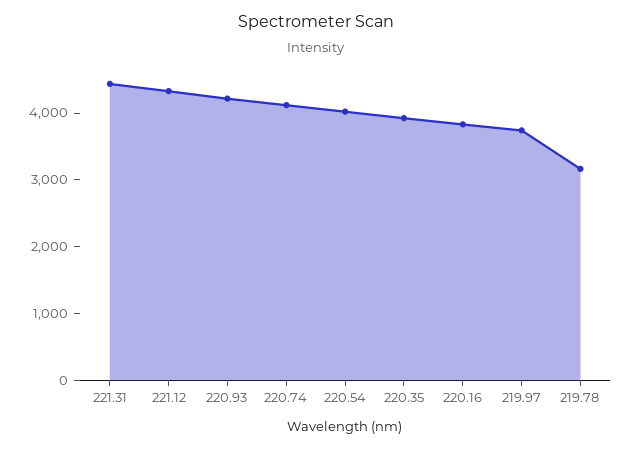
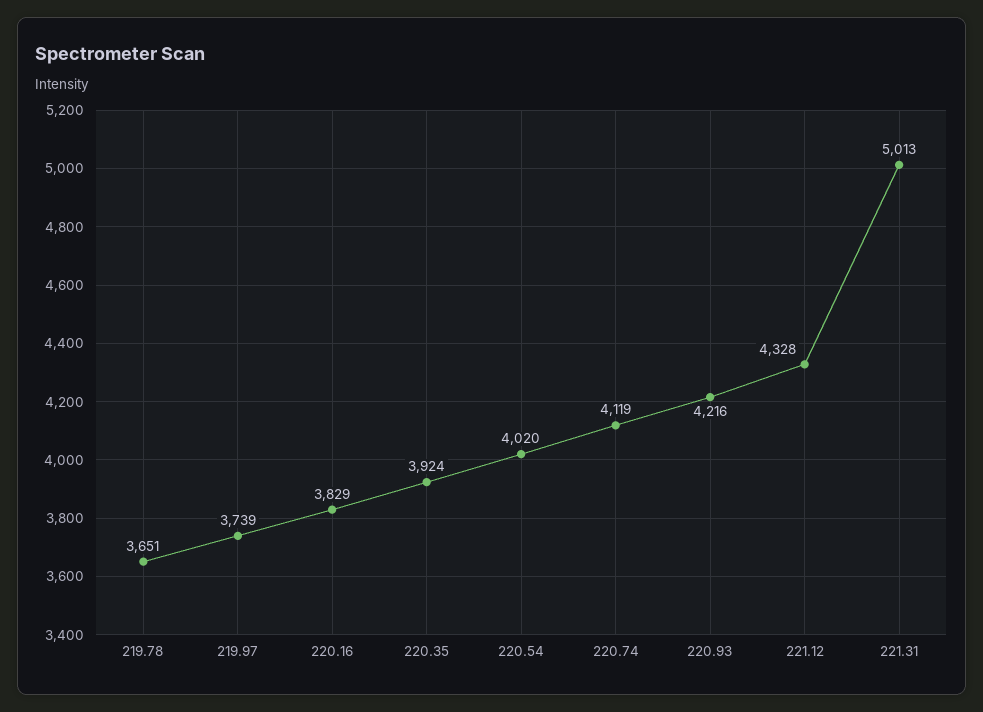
  {
-   "221.31": 4400,
+   "221.31": 5013,
    "221.12": 4328,
    "220.93": 4216,
    "220.74": 4119,
    "220.54": 4020,
    "220.35": 3924,
    "220.16": 3829,
    "219.97": 3739,
-   "219.78": 3200
+   "219.78": 3651
  }

